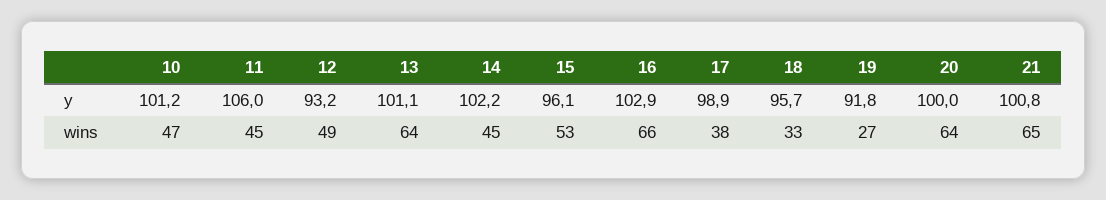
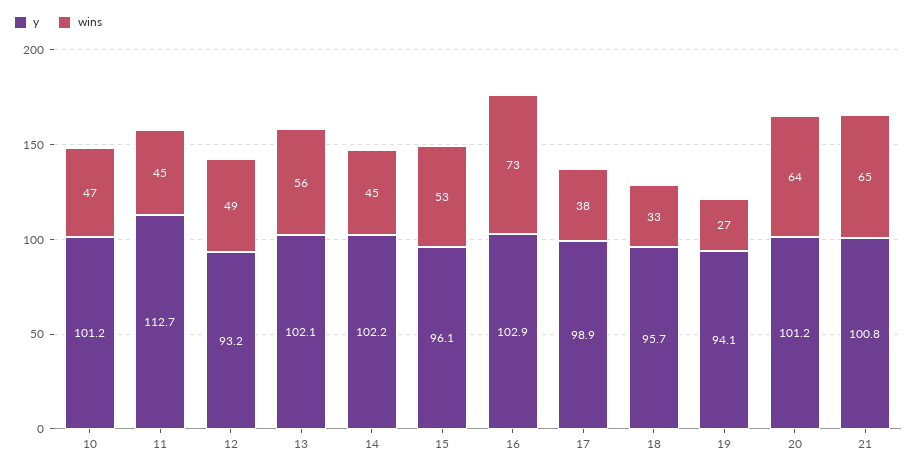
  {
    "y": {
      "10": 101.2,
-     "11": 106,
+     "11": 112.7,
      "12": 93.2,
-     "13": 101.1,
+     "13": 102.1,
      "14": 102.2,
      "15": 96.1,
      "16": 102.9,
      "17": 98.9,
      "18": 95.7,
-     "19": 91.8,
+     "19": 94.1,
-     "20": 100,
+     "20": 101.2,
      "21": 100.8
    },
    "wins": {
      "10": 47,
      "11": 45,
      "12": 49,
-     "13": 64,
+     "13": 56,
      "14": 45,
      "15": 53,
-     "16": 66,
+     "16": 73,
      "17": 38,
      "18": 33,
      "19": 27,
      "20": 64,
      "21": 65
    }
  }

